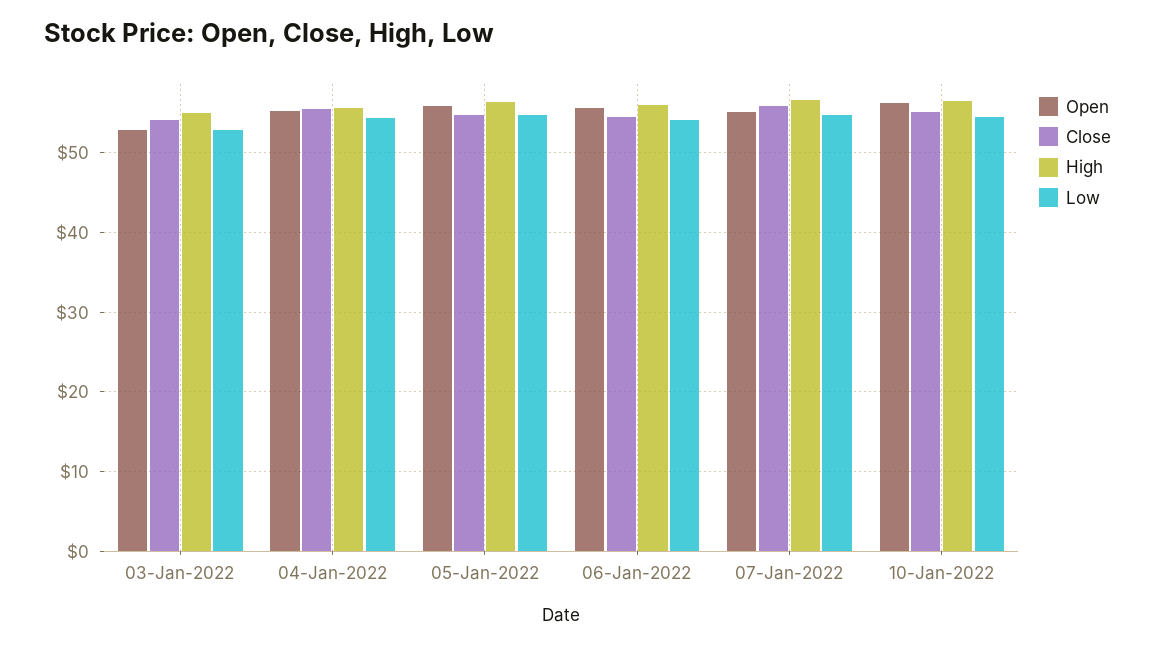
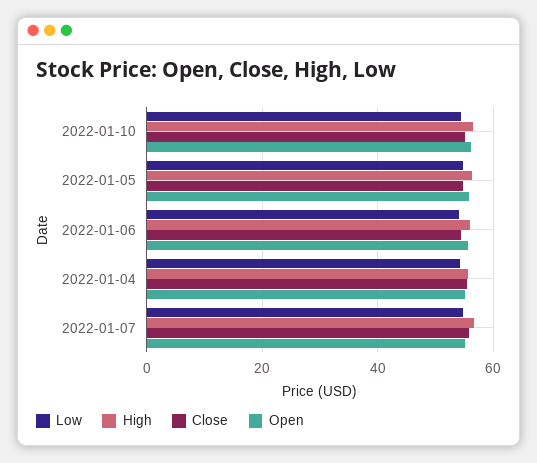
  {
    "Open": {
-     "03-Jan-2022": 53,
      "04-Jan-2022": 55,
      "05-Jan-2022": 56,
      "06-Jan-2022": 56,
      "07-Jan-2022": 55,
      "10-Jan-2022": 56
    },
    "Close": {
-     "03-Jan-2022": 54,
      "04-Jan-2022": 55,
      "05-Jan-2022": 55,
      "06-Jan-2022": 54,
      "07-Jan-2022": 56,
      "10-Jan-2022": 55
    },
    "High": {
-     "03-Jan-2022": 55,
      "04-Jan-2022": 56,
      "05-Jan-2022": 56,
      "06-Jan-2022": 56,
      "07-Jan-2022": 57,
      "10-Jan-2022": 57
    },
    "Low": {
-     "03-Jan-2022": 53,
      "04-Jan-2022": 54,
      "05-Jan-2022": 55,
      "06-Jan-2022": 54,
      "07-Jan-2022": 55,
      "10-Jan-2022": 55
    }
  }

